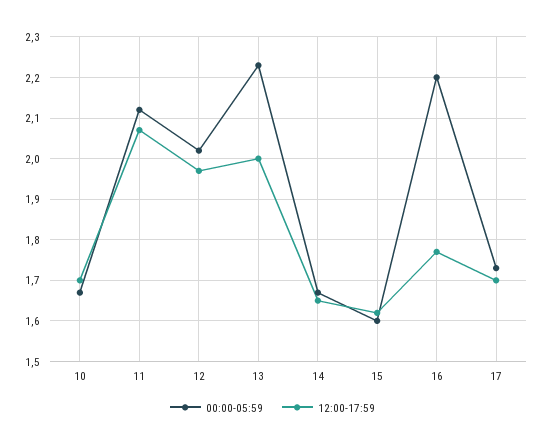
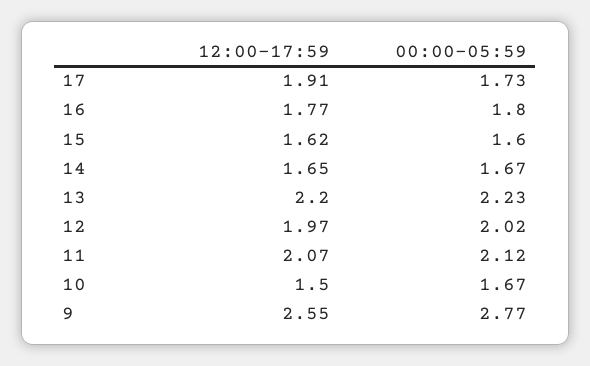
  {
    "00:00-05:59": {
      "10": 1.67,
      "11": 2.12,
      "12": 2.02,
      "13": 2.23,
      "14": 1.67,
      "15": 1.6,
-     "16": 2.2,
+     "16": 1.8,
-     "17": 1.73
+     "17": 1.73,
+     "9": 2.77
    },
    "12:00-17:59": {
-     "10": 1.7,
+     "10": 1.5,
      "11": 2.07,
      "12": 1.97,
-     "13": 2,
+     "13": 2.2,
      "14": 1.65,
      "15": 1.62,
      "16": 1.77,
-     "17": 1.7
+     "17": 1.91,
+     "9": 2.55
    }
  }

